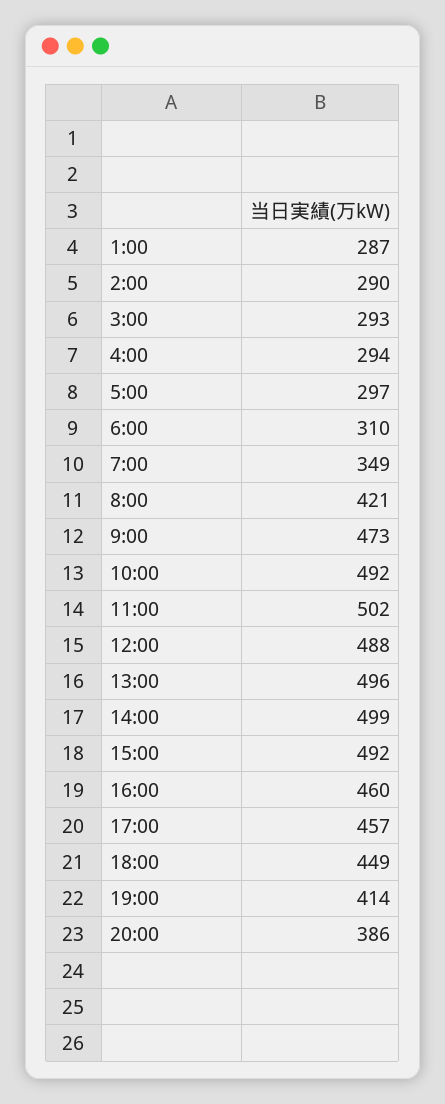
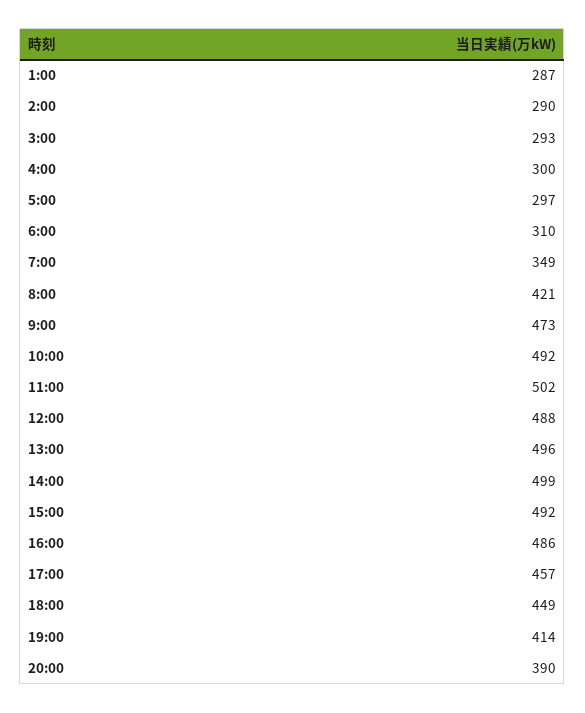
  {
    "1:00": 287,
    "2:00": 290,
    "3:00": 293,
-   "4:00": 294,
+   "4:00": 300,
    "5:00": 297,
    "6:00": 310,
    "7:00": 349,
    "8:00": 421,
    "9:00": 473,
    "10:00": 492,
    "11:00": 502,
    "12:00": 488,
    "13:00": 496,
    "14:00": 499,
    "15:00": 492,
-   "16:00": 460,
+   "16:00": 486,
    "17:00": 457,
    "18:00": 449,
    "19:00": 414,
-   "20:00": 386
+   "20:00": 390
  }

